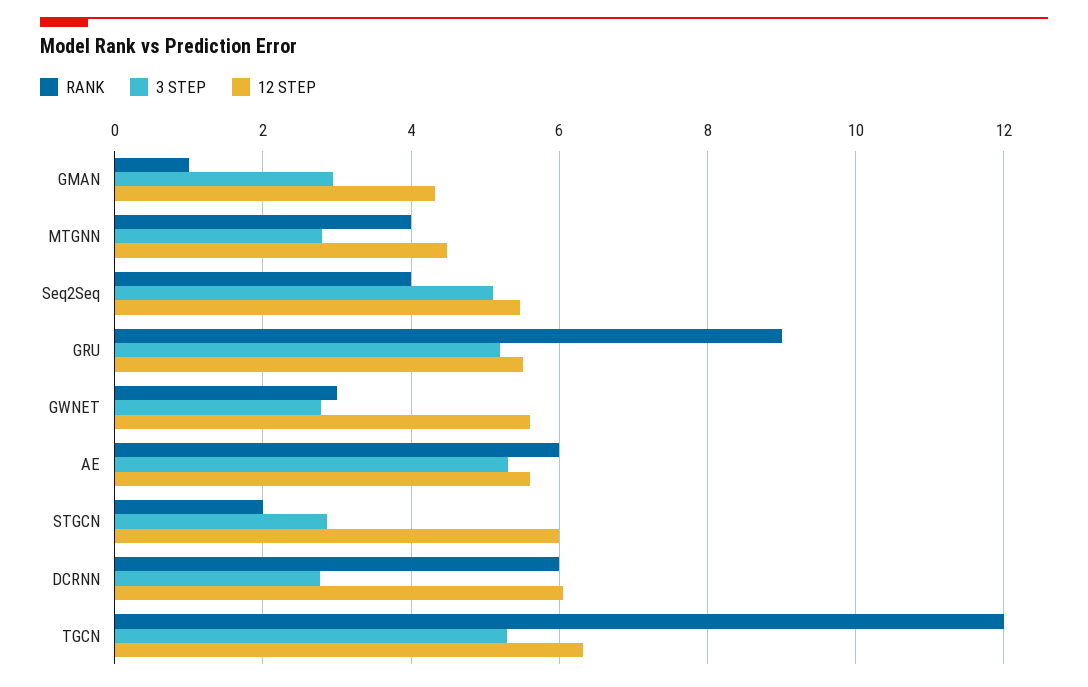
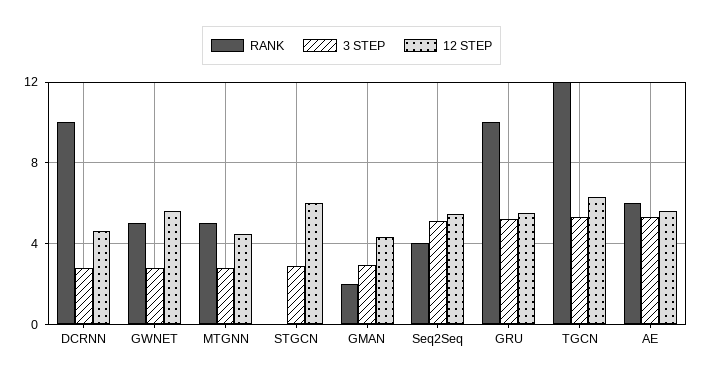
  {
    "RANK": {
-     "GMAN": 1,
+     "GMAN": 2,
-     "MTGNN": 4,
+     "MTGNN": 5,
      "Seq2Seq": 4,
-     "GRU": 9,
+     "GRU": 10,
-     "GWNET": 3,
+     "GWNET": 5,
      "AE": 6,
-     "STGCN": 2,
+     "STGCN": 0,
-     "DCRNN": 6,
+     "DCRNN": 10,
      "TGCN": 12
    },
    "3 STEP": {
      "GMAN": 3,
      "MTGNN": 2.8,
      "Seq2Seq": 5.2,
      "GRU": 5.2,
      "GWNET": 2.8,
      "AE": 5.4,
      "STGCN": 2.8,
      "DCRNN": 2.8,
      "TGCN": 5.2
    },
    "12 STEP": {
      "GMAN": 4.4,
      "MTGNN": 4.4,
      "Seq2Seq": 5.4,
      "GRU": 5.6,
      "GWNET": 5.6,
      "AE": 5.6,
      "STGCN": 6,
-     "DCRNN": 6,
+     "DCRNN": 4.5,
      "TGCN": 6.4
    }
  }

